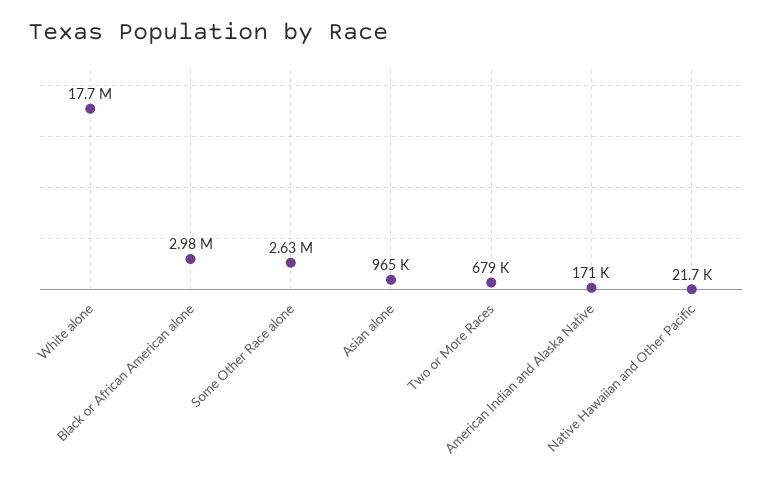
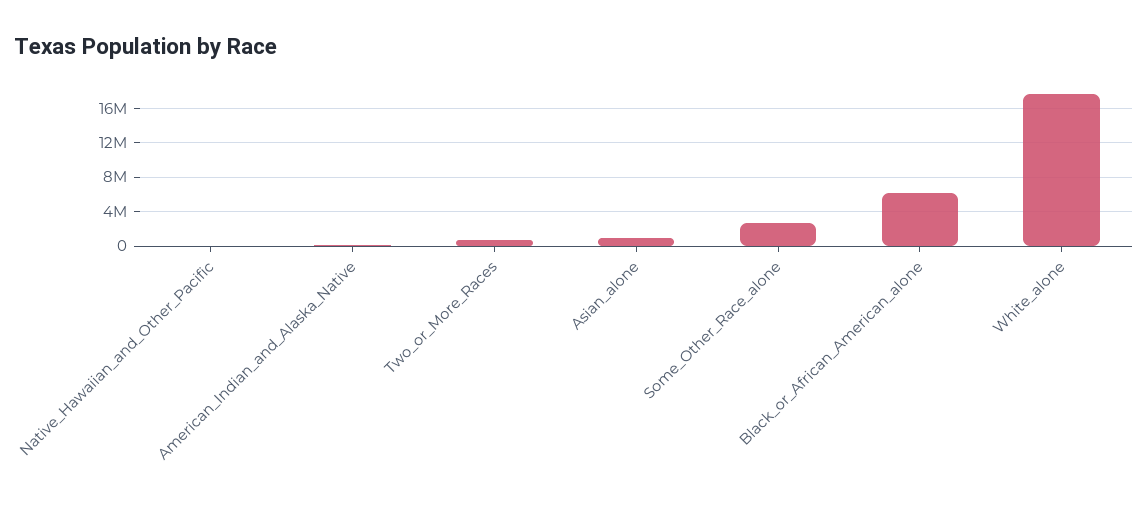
  {
    "White alone": 17700000,
-   "Black or African American alone": 2980000,
+   "Black or African American alone": 6000000,
    "Some Other Race alone": 2630000,
    "Asian alone": 965000,
    "Two or More Races": 679000,
    "American Indian and Alaska Native": 171000,
    "Native Hawaiian and Other Pacific": 21700
  }

